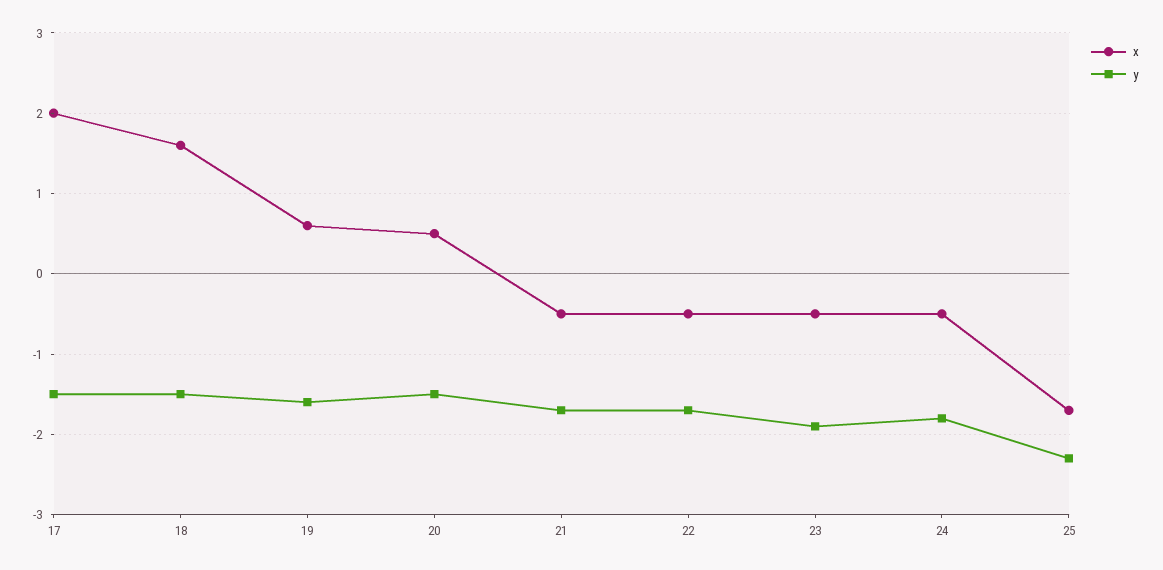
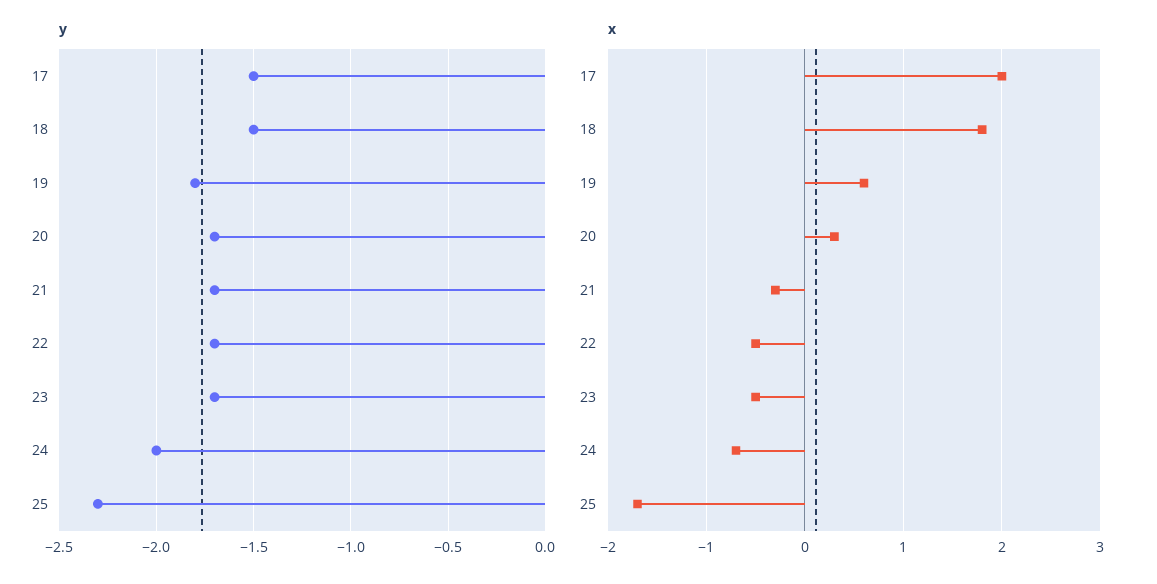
  {
    "x": {
      "17": 2,
-     "18": 1.6,
+     "18": 1.8,
      "19": 0.6,
-     "20": 0.5,
+     "20": 0.3,
-     "21": -0.5,
+     "21": -0.3,
      "22": -0.5,
      "23": -0.5,
-     "24": -0.5,
+     "24": -0.7,
      "25": -1.7
    },
    "y": {
      "17": -1.5,
      "18": -1.5,
-     "19": -1.6,
+     "19": -1.8,
-     "20": -1.5,
+     "20": -1.7,
      "21": -1.7,
      "22": -1.7,
-     "23": -1.9,
+     "23": -1.7,
-     "24": -1.8,
+     "24": -2,
      "25": -2.3
    }
  }

